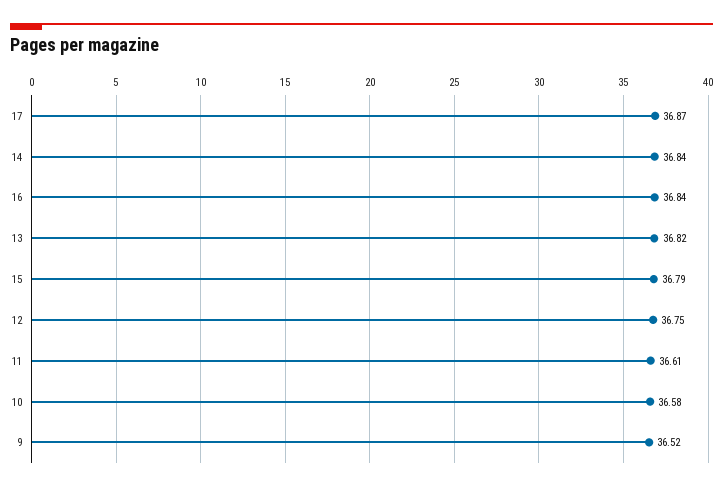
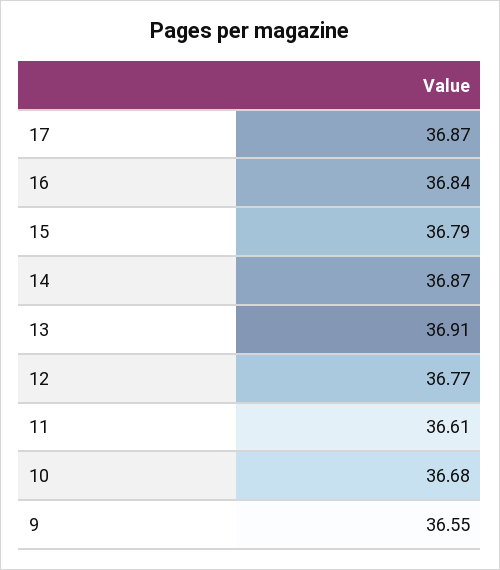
  {
    "17": 36.87,
-   "14": 36.84,
+   "14": 36.87,
    "16": 36.84,
-   "13": 36.82,
+   "13": 36.91,
    "15": 36.79,
-   "12": 36.75,
+   "12": 36.77,
    "11": 36.61,
-   "10": 36.58,
+   "10": 36.68,
-   "9": 36.52
+   "9": 36.55
  }

